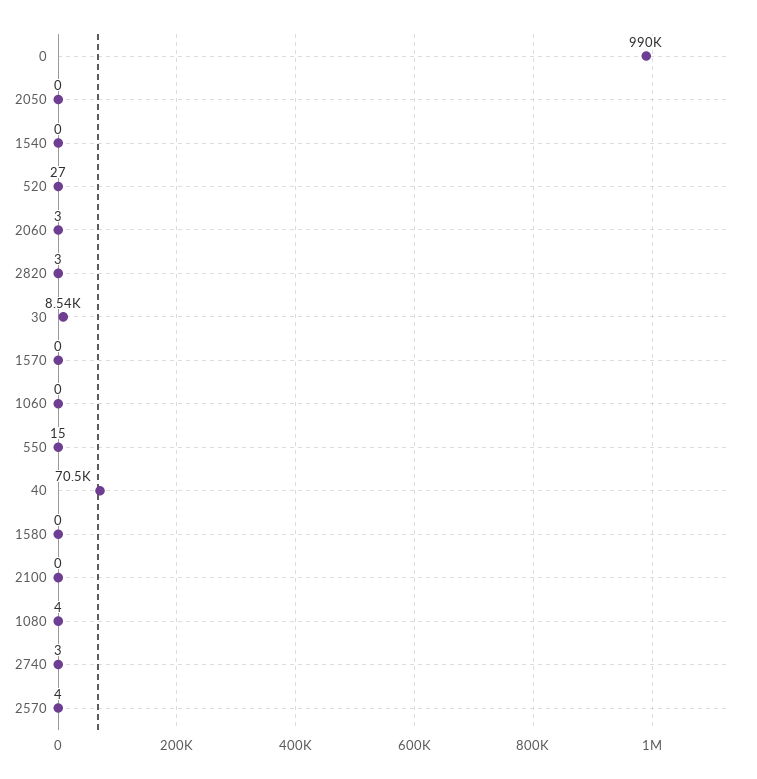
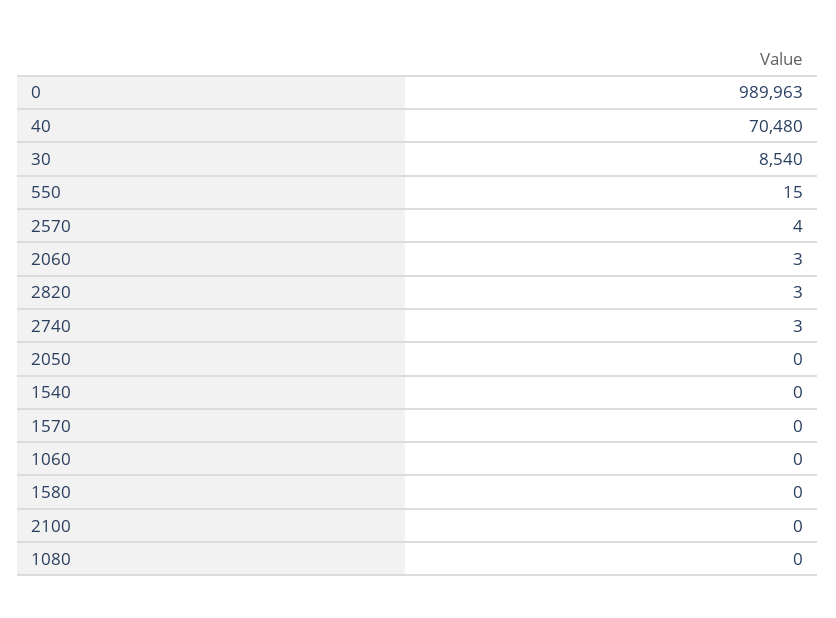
  {
    "0": 989963,
    "2050": 0,
    "1540": 0,
-   "520": 27,
    "2060": 3,
    "2820": 3,
    "30": 8540,
    "1570": 0,
    "1060": 0,
    "550": 15,
    "40": 70480,
    "1580": 0,
    "2100": 0,
-   "1080": 4,
+   "1080": 0,
    "2740": 3,
    "2570": 4
  }

